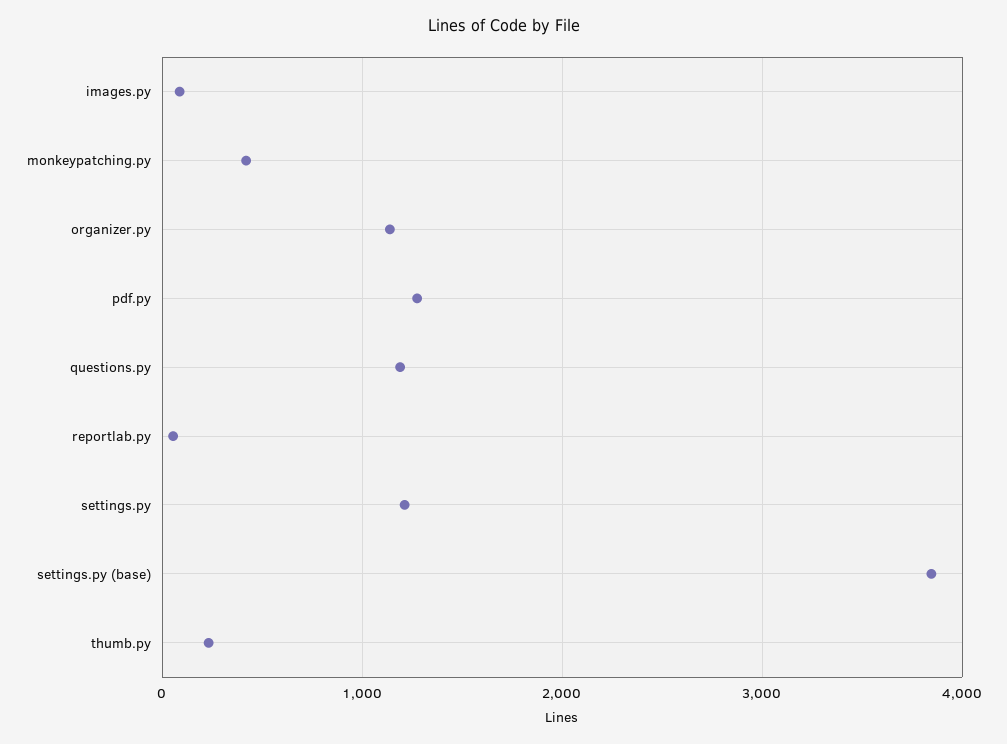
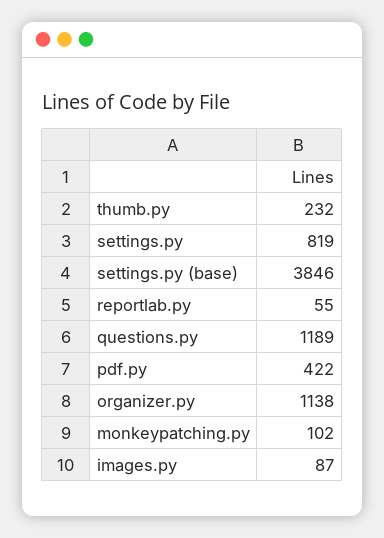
  {
    "images.py": 87,
-   "monkeypatching.py": 400,
+   "monkeypatching.py": 102,
    "organizer.py": 1138,
-   "pdf.py": 1300,
+   "pdf.py": 422,
    "questions.py": 1189,
    "reportlab.py": 55,
-   "settings.py": 1200,
+   "settings.py": 819,
    "settings.py (base)": 3846,
    "thumb.py": 232
  }

